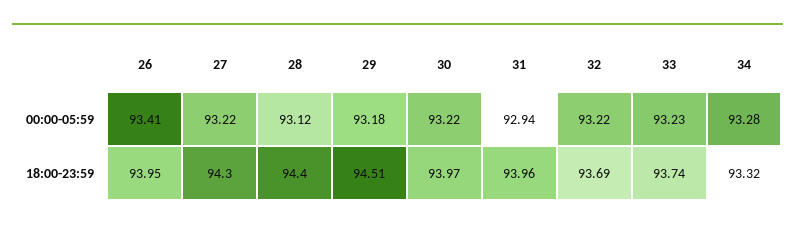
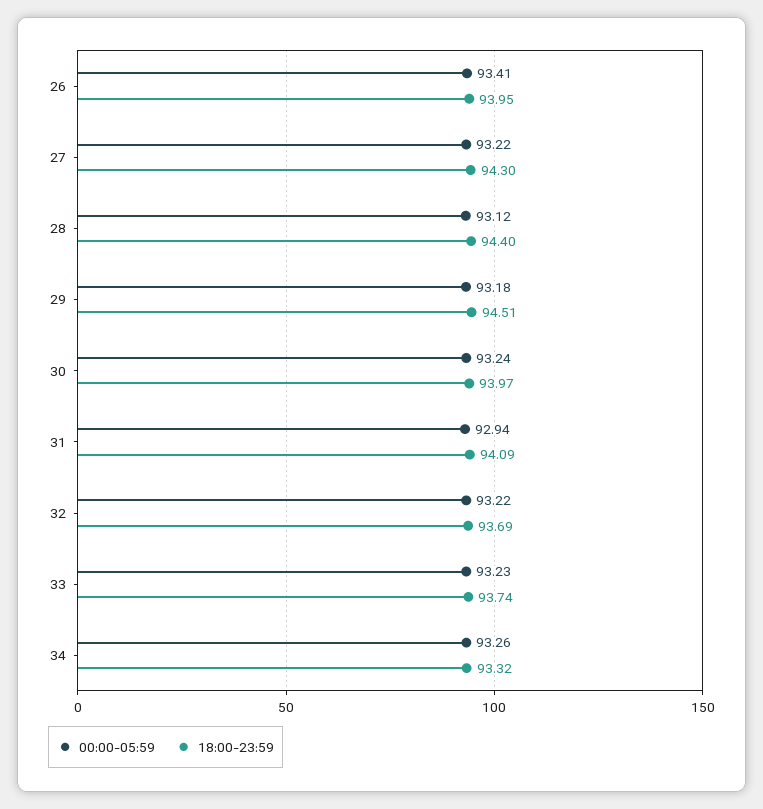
  {
    "00:00-05:59": {
      "26": 93.41,
      "27": 93.22,
      "28": 93.12,
      "29": 93.18,
-     "30": 93.22,
+     "30": 93.24,
      "31": 92.94,
      "32": 93.22,
      "33": 93.23,
-     "34": 93.28
+     "34": 93.26
    },
    "18:00-23:59": {
      "26": 93.95,
      "27": 94.3,
      "28": 94.4,
      "29": 94.51,
      "30": 93.97,
-     "31": 93.96,
+     "31": 94.09,
      "32": 93.69,
      "33": 93.74,
      "34": 93.32
    }
  }

